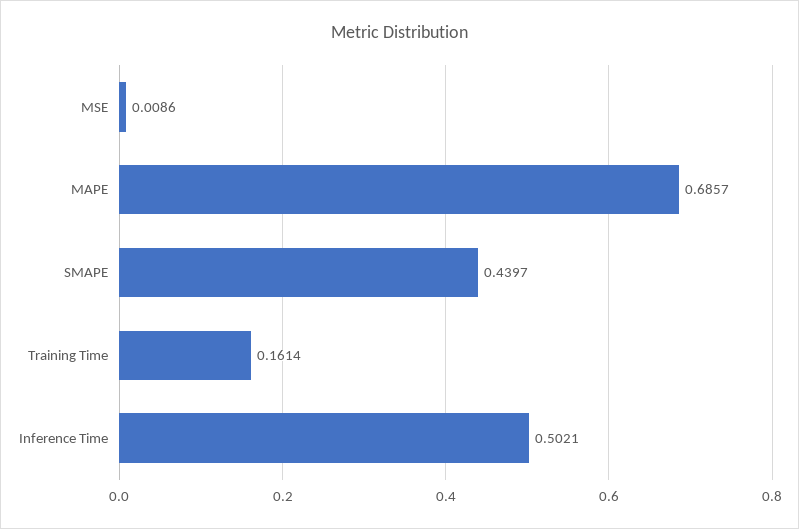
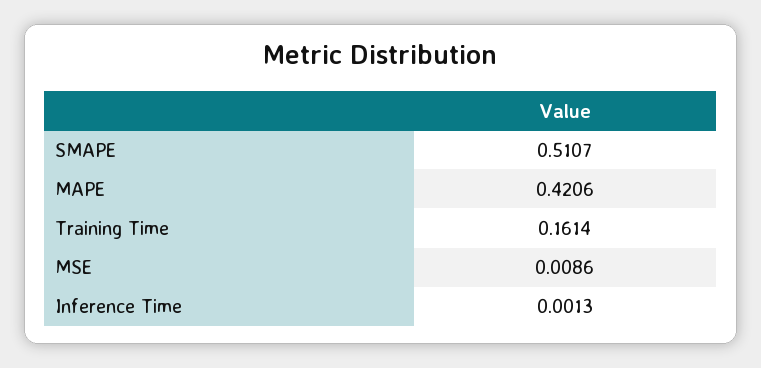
  {
    "MSE": 0.0086,
-   "MAPE": 0.6857,
+   "MAPE": 0.4206,
-   "SMAPE": 0.4397,
+   "SMAPE": 0.5107,
    "Training Time": 0.1614,
-   "Inference Time": 0.5021
+   "Inference Time": 0.0013
  }

